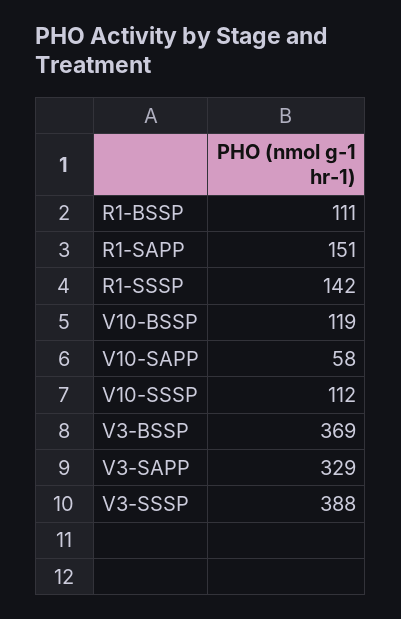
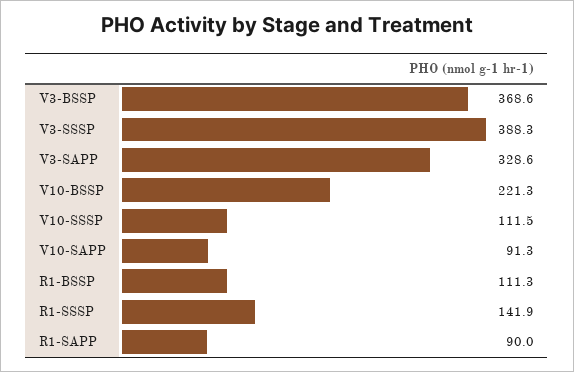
  {
    "R1-BSSP": 111.3,
-   "R1-SAPP": 151,
+   "R1-SAPP": 90,
    "R1-SSSP": 141.9,
-   "V10-BSSP": 119,
+   "V10-BSSP": 221.3,
-   "V10-SAPP": 58,
+   "V10-SAPP": 91.3,
    "V10-SSSP": 111.5,
    "V3-BSSP": 368.6,
    "V3-SAPP": 328.6,
    "V3-SSSP": 388.3
  }

